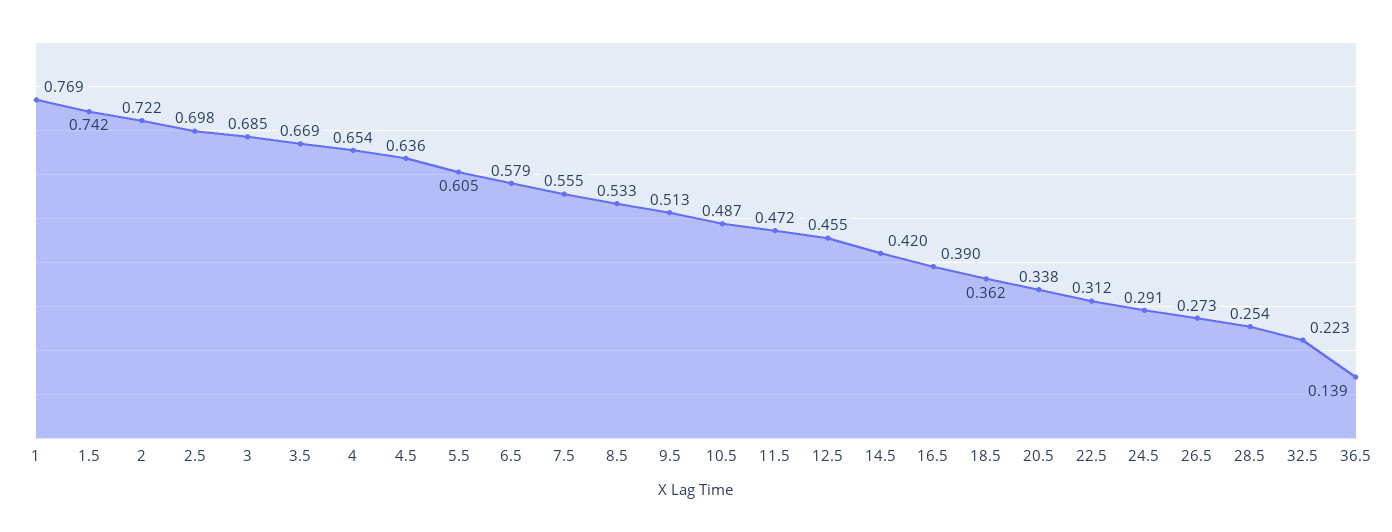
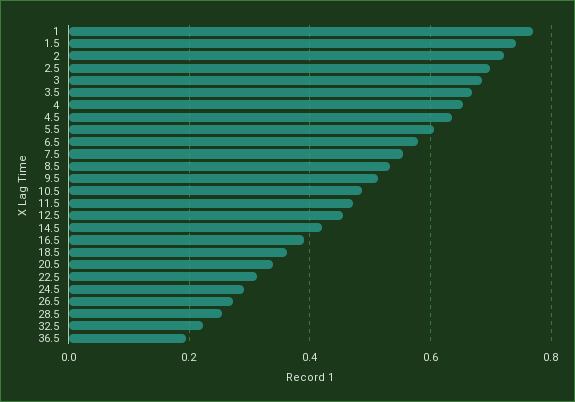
  {
    "1": 0.769,
    "1.5": 0.742,
    "2": 0.722,
    "2.5": 0.698,
    "3": 0.685,
    "3.5": 0.669,
    "4": 0.654,
    "4.5": 0.636,
    "5.5": 0.605,
    "6.5": 0.579,
    "7.5": 0.555,
    "8.5": 0.533,
    "9.5": 0.513,
    "10.5": 0.487,
    "11.5": 0.472,
    "12.5": 0.455,
    "14.5": 0.42,
    "16.5": 0.39,
    "18.5": 0.362,
    "20.5": 0.338,
    "22.5": 0.312,
    "24.5": 0.291,
    "26.5": 0.273,
    "28.5": 0.254,
    "32.5": 0.223,
-   "36.5": 0.139
+   "36.5": 0.2
  }

